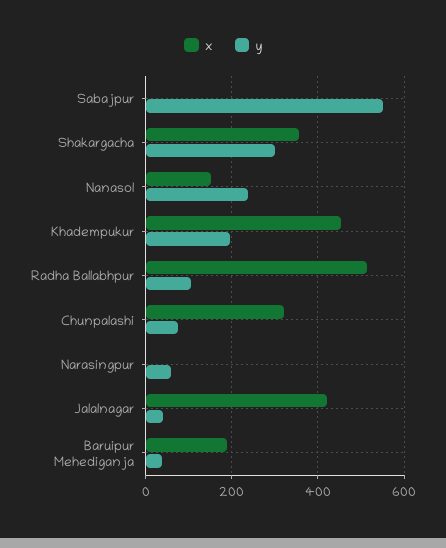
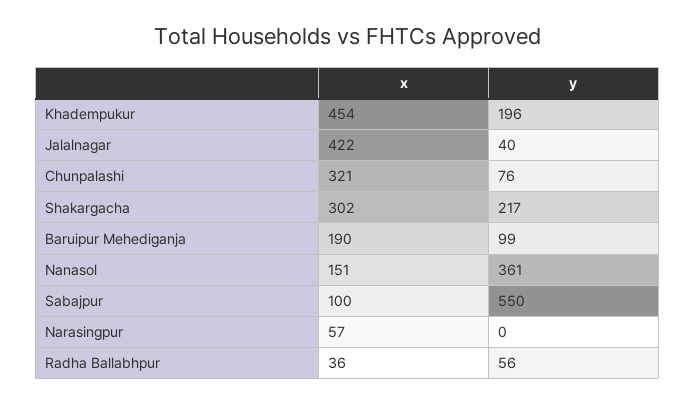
  {
    "x": {
-     "Sabajpur": 0,
+     "Sabajpur": 100,
-     "Shakargacha": 360,
+     "Shakargacha": 302,
      "Nanasol": 151,
      "Khadempukur": 454,
-     "Radha Ballabhpur": 520,
+     "Radha Ballabhpur": 36,
      "Chunpalashi": 321,
-     "Narasingpur": 0,
+     "Narasingpur": 57,
      "Jalalnagar": 422,
      "Baruipur Mehediganja": 190
    },
    "y": {
      "Sabajpur": 550,
-     "Shakargacha": 300,
+     "Shakargacha": 217,
-     "Nanasol": 240,
+     "Nanasol": 361,
      "Khadempukur": 196,
-     "Radha Ballabhpur": 100,
+     "Radha Ballabhpur": 56,
      "Chunpalashi": 76,
-     "Narasingpur": 60,
+     "Narasingpur": 0,
      "Jalalnagar": 40,
-     "Baruipur Mehediganja": 40
+     "Baruipur Mehediganja": 99
    }
  }

